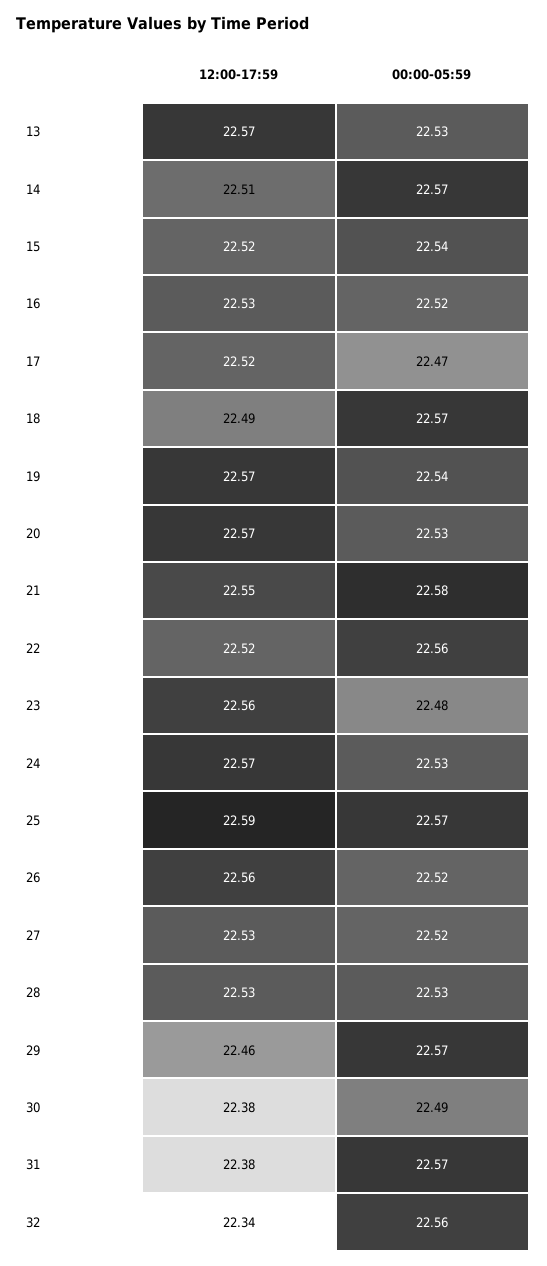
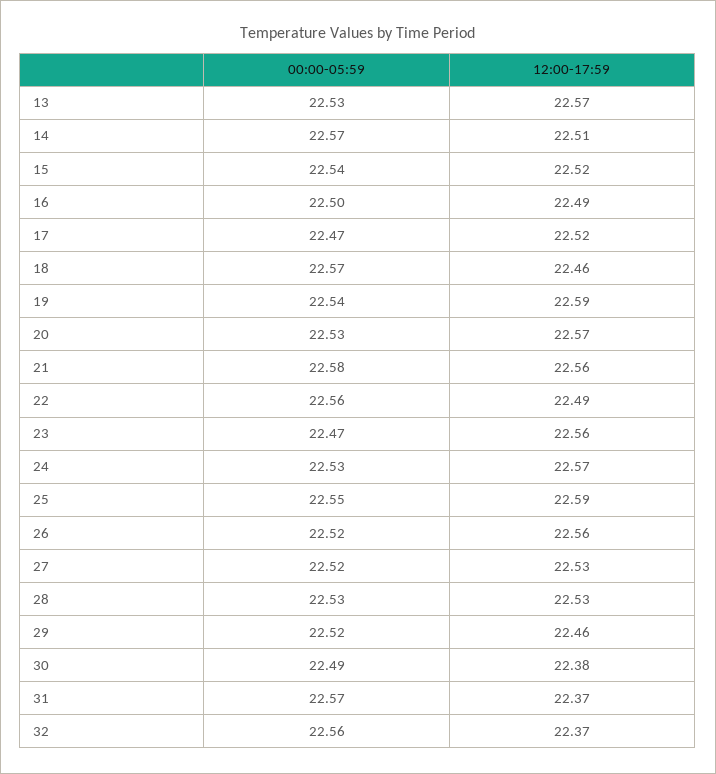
  {
    "12:00-17:59": {
      "13": 22.57,
      "14": 22.51,
      "15": 22.52,
-     "16": 22.53,
+     "16": 22.49,
      "17": 22.52,
-     "18": 22.49,
+     "18": 22.46,
-     "19": 22.57,
+     "19": 22.59,
      "20": 22.57,
-     "21": 22.55,
+     "21": 22.56,
-     "22": 22.52,
+     "22": 22.49,
      "23": 22.56,
      "24": 22.57,
      "25": 22.59,
      "26": 22.56,
      "27": 22.53,
      "28": 22.53,
      "29": 22.46,
      "30": 22.38,
-     "31": 22.38,
+     "31": 22.37,
-     "32": 22.34
+     "32": 22.37
    },
    "00:00-05:59": {
      "13": 22.53,
      "14": 22.57,
      "15": 22.54,
-     "16": 22.52,
+     "16": 22.5,
      "17": 22.47,
      "18": 22.57,
      "19": 22.54,
      "20": 22.53,
      "21": 22.58,
      "22": 22.56,
-     "23": 22.48,
+     "23": 22.47,
      "24": 22.53,
-     "25": 22.57,
+     "25": 22.55,
      "26": 22.52,
      "27": 22.52,
      "28": 22.53,
-     "29": 22.57,
+     "29": 22.52,
      "30": 22.49,
      "31": 22.57,
      "32": 22.56
    }
  }

